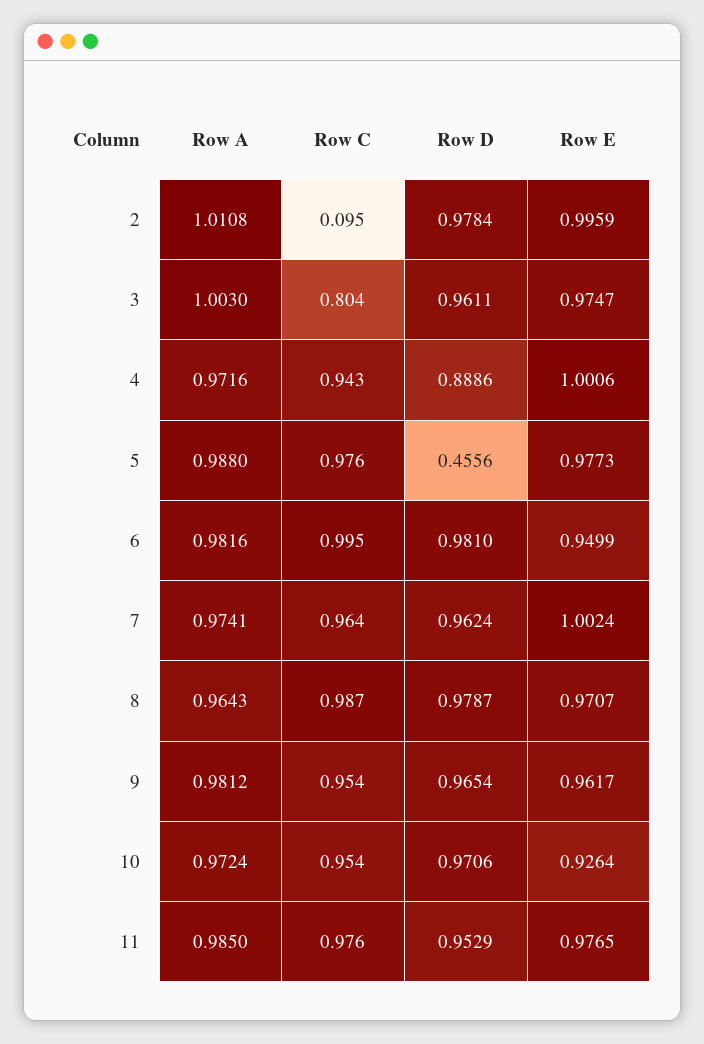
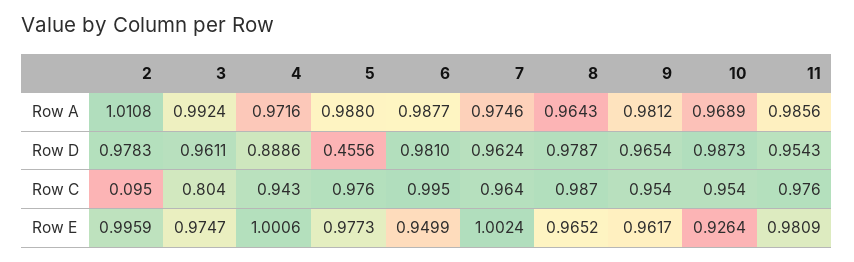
  {
    "Row A": {
      "2": 1.0108,
-     "3": 1.003,
+     "3": 0.9924,
      "4": 0.9716,
      "5": 0.988,
-     "6": 0.9816,
+     "6": 0.9877,
-     "7": 0.9741,
+     "7": 0.9746,
      "8": 0.9643,
      "9": 0.9812,
-     "10": 0.9724,
+     "10": 0.9689,
-     "11": 0.985
+     "11": 0.9856
    },
    "Row C": {
      "2": 0.095,
      "3": 0.804,
      "4": 0.943,
      "5": 0.976,
      "6": 0.995,
      "7": 0.964,
      "8": 0.987,
      "9": 0.954,
      "10": 0.954,
      "11": 0.976
    },
    "Row D": {
-     "2": 0.9784,
+     "2": 0.9783,
      "3": 0.9611,
      "4": 0.8886,
      "5": 0.4556,
      "6": 0.981,
      "7": 0.9624,
      "8": 0.9787,
      "9": 0.9654,
-     "10": 0.9706,
+     "10": 0.9873,
-     "11": 0.9529
+     "11": 0.9543
    },
    "Row E": {
      "2": 0.9959,
      "3": 0.9747,
      "4": 1.0006,
      "5": 0.9773,
      "6": 0.9499,
      "7": 1.0024,
-     "8": 0.9707,
+     "8": 0.9652,
      "9": 0.9617,
      "10": 0.9264,
-     "11": 0.9765
+     "11": 0.9809
    }
  }

